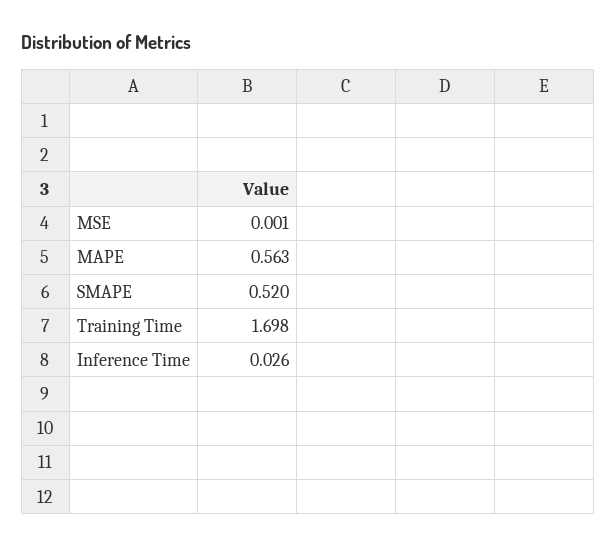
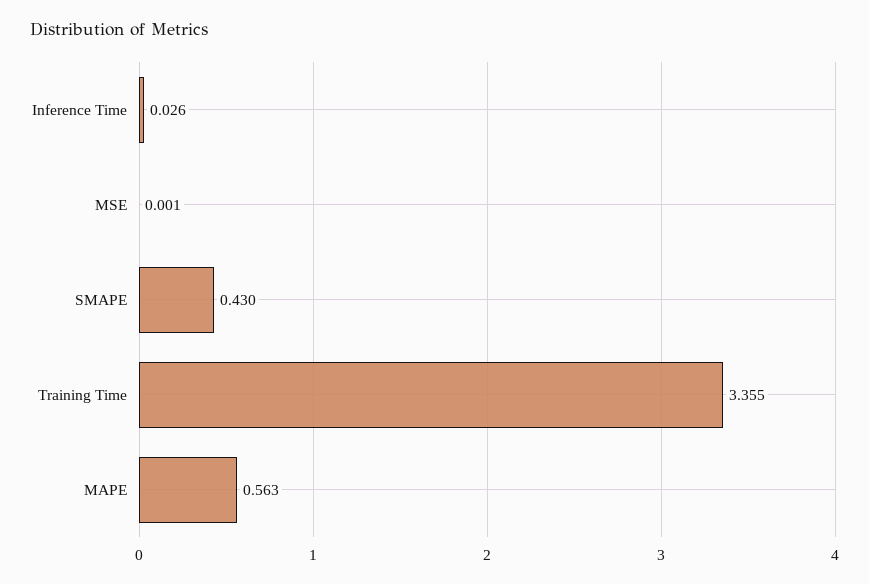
  {
    "MSE": 0.001,
    "MAPE": 0.563,
-   "SMAPE": 0.52,
+   "SMAPE": 0.43,
-   "Training Time": 1.698,
+   "Training Time": 3.355,
    "Inference Time": 0.026
  }

